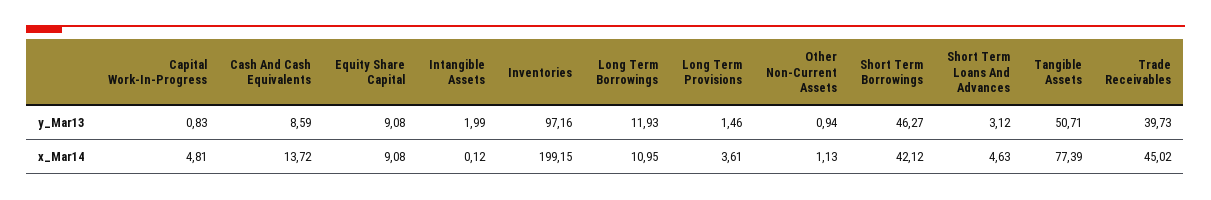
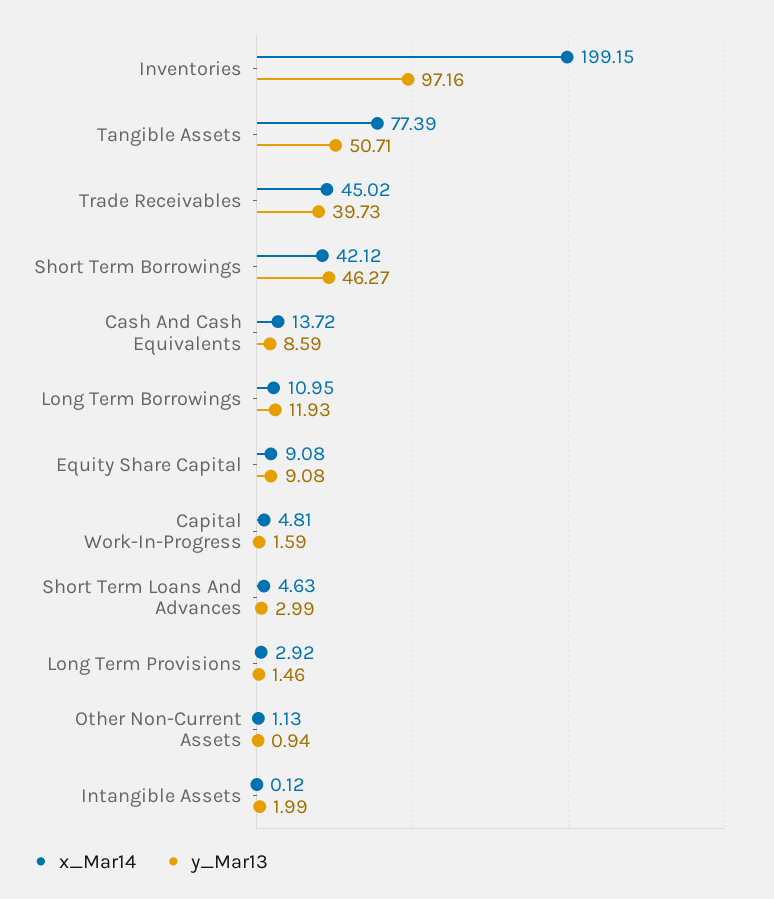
  {
    "y_Mar13": {
-     "Capital Work-In-Progress": 0.83,
+     "Capital Work-In-Progress": 1.59,
      "Cash And Cash Equivalents": 8.59,
      "Equity Share Capital": 9.08,
      "Intangible Assets": 1.99,
      "Inventories": 97.16,
      "Long Term Borrowings": 11.93,
      "Long Term Provisions": 1.46,
      "Other Non-Current Assets": 0.94,
      "Short Term Borrowings": 46.27,
-     "Short Term Loans And Advances": 3.12,
+     "Short Term Loans And Advances": 2.99,
      "Tangible Assets": 50.71,
      "Trade Receivables": 39.73
    },
    "x_Mar14": {
      "Capital Work-In-Progress": 4.81,
      "Cash And Cash Equivalents": 13.72,
      "Equity Share Capital": 9.08,
      "Intangible Assets": 0.12,
      "Inventories": 199.15,
      "Long Term Borrowings": 10.95,
-     "Long Term Provisions": 3.61,
+     "Long Term Provisions": 2.92,
      "Other Non-Current Assets": 1.13,
      "Short Term Borrowings": 42.12,
      "Short Term Loans And Advances": 4.63,
      "Tangible Assets": 77.39,
      "Trade Receivables": 45.02
    }
  }

